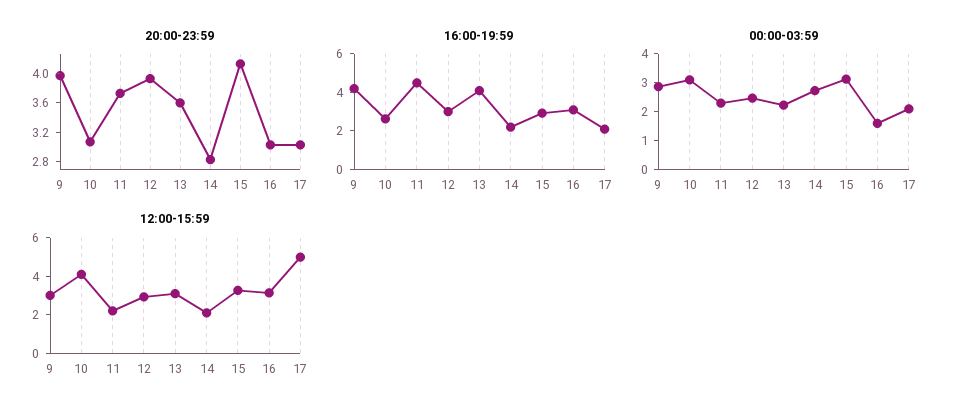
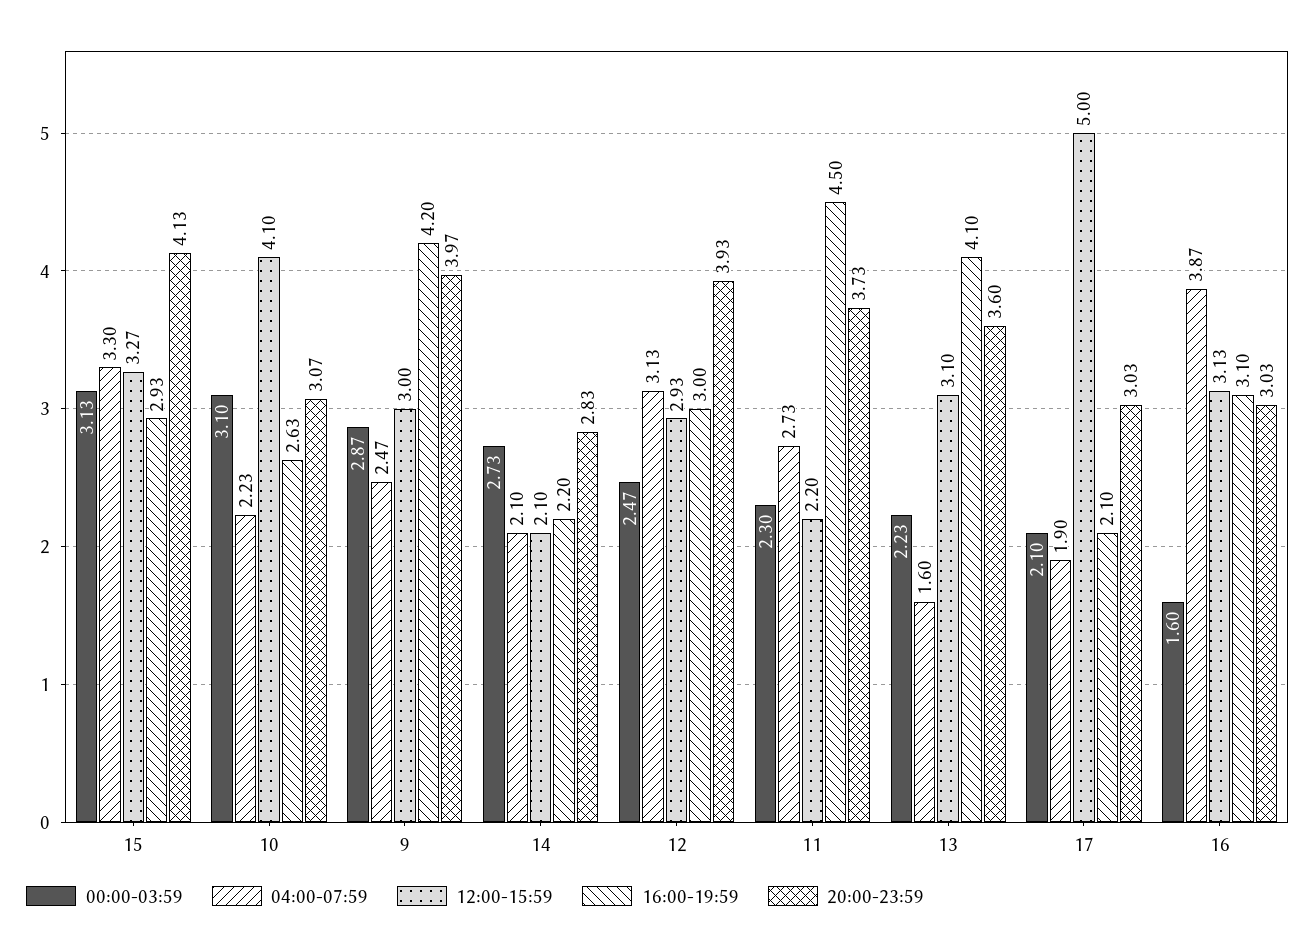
  {
    "20:00-23:59": {
      "9": 3.97,
      "10": 3.07,
      "11": 3.73,
      "12": 3.93,
      "13": 3.6,
      "14": 2.83,
      "15": 4.13,
      "16": 3.03,
      "17": 3.03
    },
    "16:00-19:59": {
      "9": 4.2,
      "10": 2.63,
      "11": 4.5,
      "12": 3,
      "13": 4.1,
      "14": 2.2,
      "15": 2.93,
      "16": 3.1,
      "17": 2.1
    },
    "00:00-03:59": {
      "9": 2.87,
      "10": 3.1,
      "11": 2.3,
      "12": 2.47,
      "13": 2.23,
      "14": 2.73,
      "15": 3.13,
      "16": 1.6,
      "17": 2.1
    },
    "12:00-15:59": {
      "9": 3,
      "10": 4.1,
      "11": 2.2,
      "12": 2.93,
      "13": 3.1,
      "14": 2.1,
      "15": 3.27,
      "16": 3.13,
      "17": 5
-   }
+   },
+   "04:00-07:59": {
+     "15": 3.3,
+     "10": 2.23,
+     "9": 2.47,
+     "14": 2.1,
+     "12": 3.13,
+     "11": 2.73,
+     "13": 1.6,
+     "17": 1.9,
+     "16": 3.87
+   }
  }

